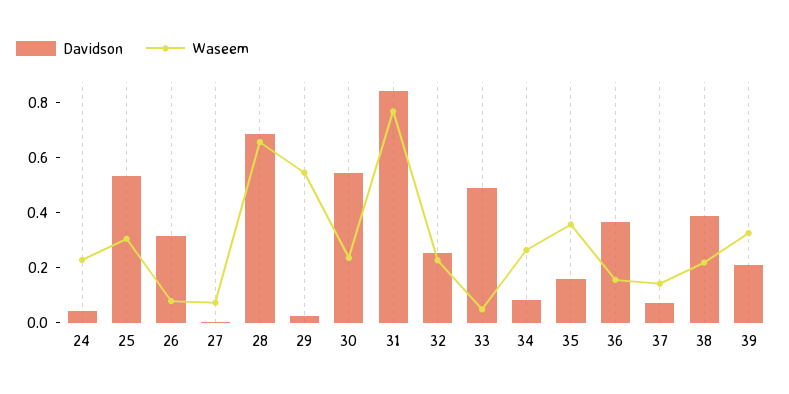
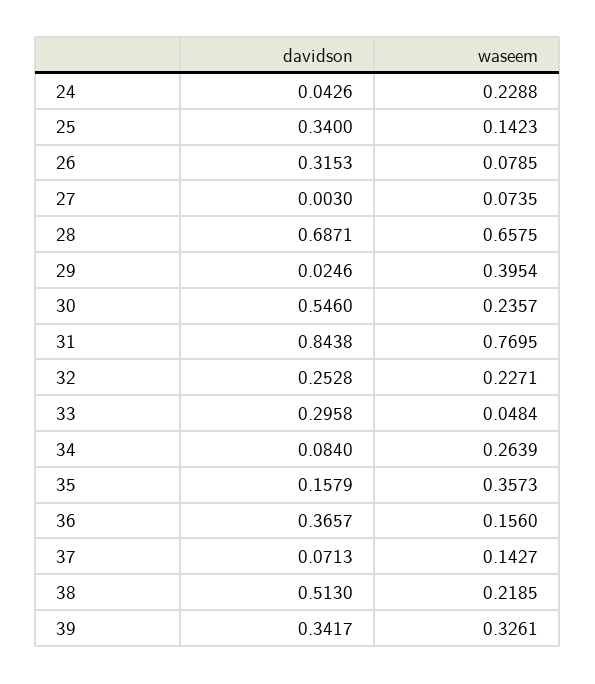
  {
    "Davidson": {
      "24": 0.0426,
-     "25": 0.55,
+     "25": 0.34,
      "26": 0.3153,
      "27": 0.003,
      "28": 0.6871,
      "29": 0.0246,
      "30": 0.546,
      "31": 0.8438,
      "32": 0.2528,
-     "33": 0.5,
+     "33": 0.2958,
      "34": 0.084,
      "35": 0.1579,
      "36": 0.3657,
      "37": 0.0713,
-     "38": 0.4,
+     "38": 0.513,
-     "39": 0.2
+     "39": 0.3417
    },
    "Waseem": {
      "24": 0.2288,
-     "25": 0.3,
+     "25": 0.1423,
      "26": 0.0785,
      "27": 0.0735,
      "28": 0.6575,
-     "29": 0.55,
+     "29": 0.3954,
      "30": 0.2357,
      "31": 0.7695,
      "32": 0.2271,
      "33": 0.0484,
      "34": 0.2639,
      "35": 0.3573,
      "36": 0.156,
      "37": 0.1427,
      "38": 0.2185,
      "39": 0.3261
    }
  }

